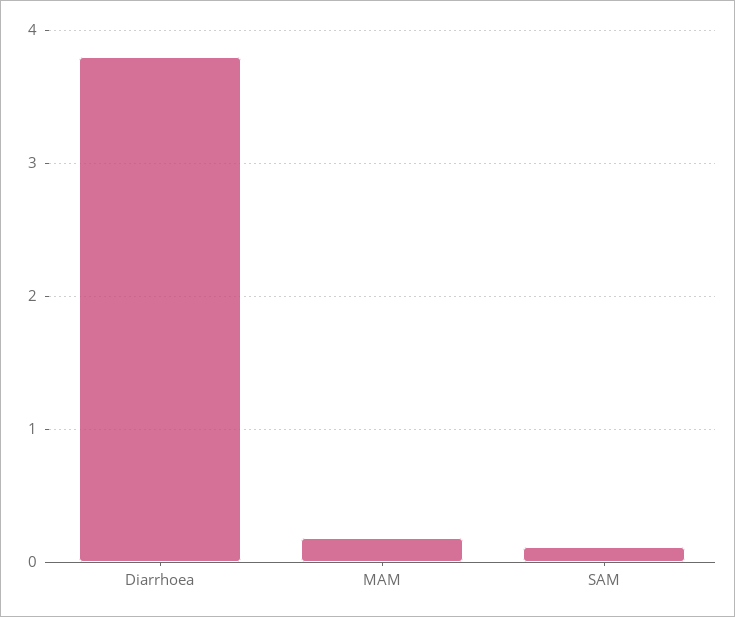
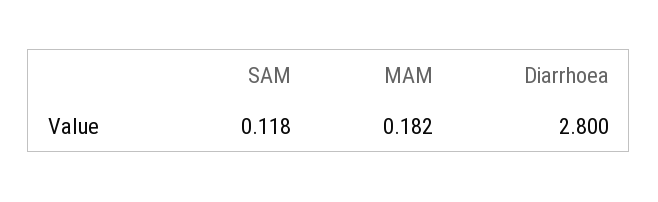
  {
-   "Diarrhoea": 3.8,
+   "Diarrhoea": 2.8,
    "MAM": 0.182,
    "SAM": 0.118
  }

